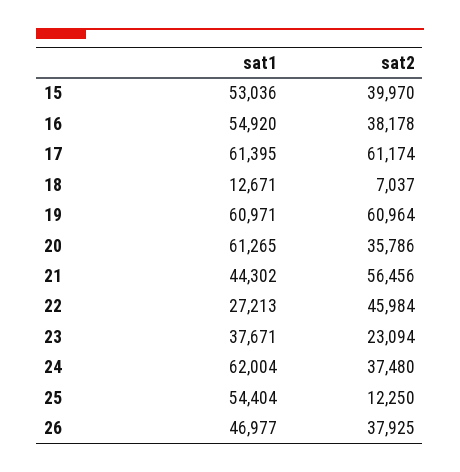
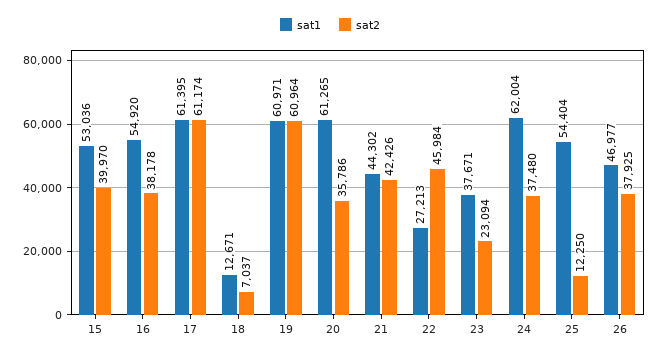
  {
    "sat1": {
      "15": 53036,
      "16": 54920,
      "17": 61395,
      "18": 12671,
      "19": 60971,
      "20": 61265,
      "21": 44302,
      "22": 27213,
      "23": 37671,
      "24": 62004,
      "25": 54404,
      "26": 46977
    },
    "sat2": {
      "15": 39970,
      "16": 38178,
      "17": 61174,
      "18": 7037,
      "19": 60964,
      "20": 35786,
-     "21": 56456,
+     "21": 42426,
      "22": 45984,
      "23": 23094,
      "24": 37480,
      "25": 12250,
      "26": 37925
    }
  }

